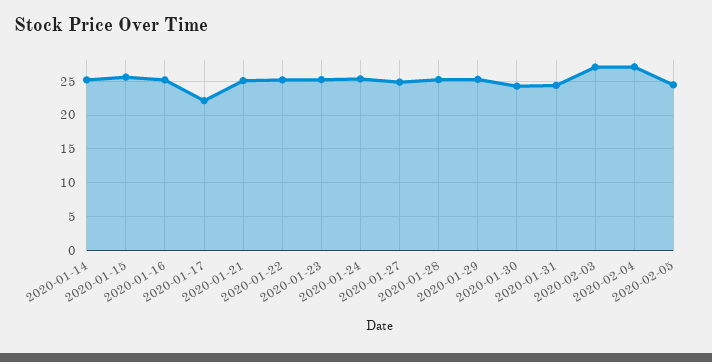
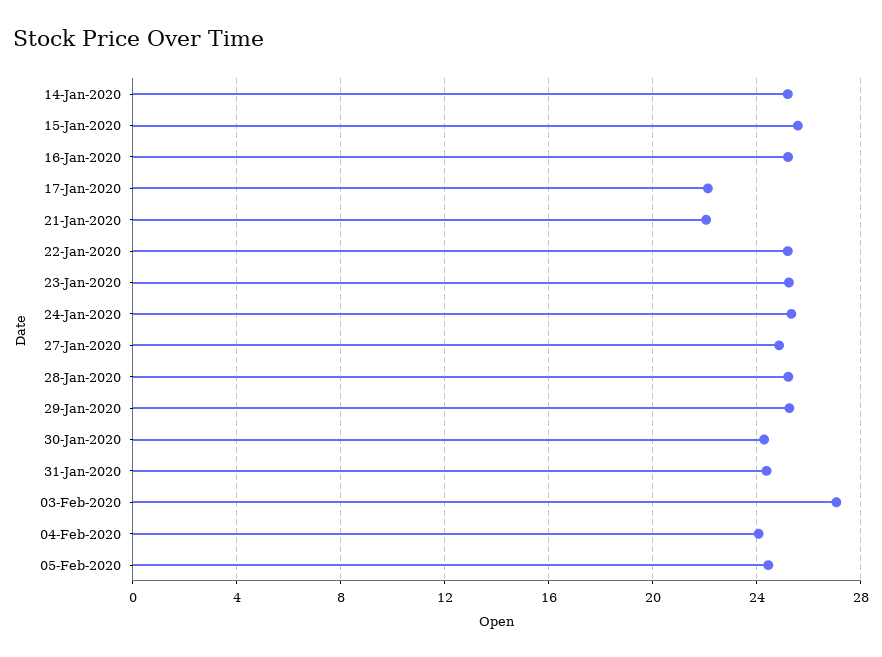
  {
    "2020-01-14": 25,
    "2020-01-15": 25.5,
    "2020-01-16": 25,
    "2020-01-17": 22,
-   "2020-01-21": 25,
+   "2020-01-21": 22,
    "2020-01-22": 25,
    "2020-01-23": 25,
    "2020-01-24": 25.5,
    "2020-01-27": 25,
    "2020-01-28": 25,
    "2020-01-29": 25.5,
    "2020-01-30": 24.5,
    "2020-01-31": 24.5,
    "2020-02-03": 27,
-   "2020-02-04": 27,
+   "2020-02-04": 24,
    "2020-02-05": 24.5
  }

